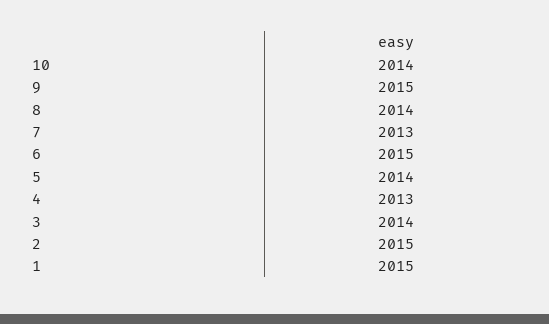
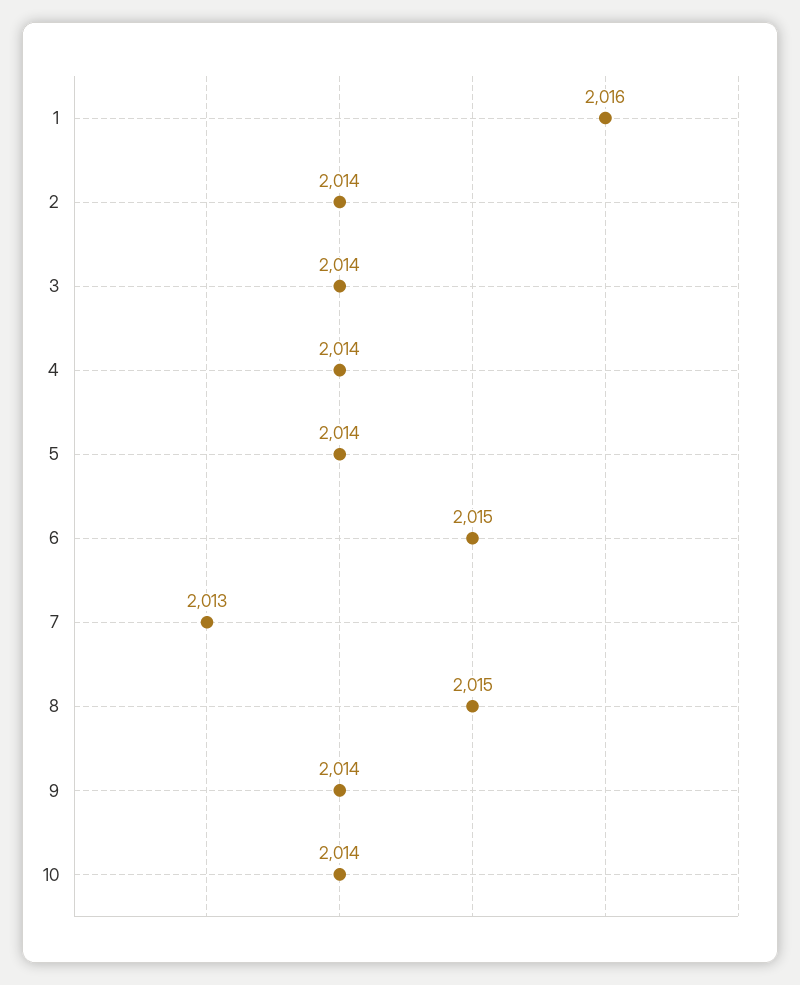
  {
    "10": 2014,
-   "9": 2015,
+   "9": 2014,
-   "8": 2014,
+   "8": 2015,
    "7": 2013,
    "6": 2015,
    "5": 2014,
-   "4": 2013,
+   "4": 2014,
    "3": 2014,
-   "2": 2015,
+   "2": 2014,
-   "1": 2015
+   "1": 2016
  }

